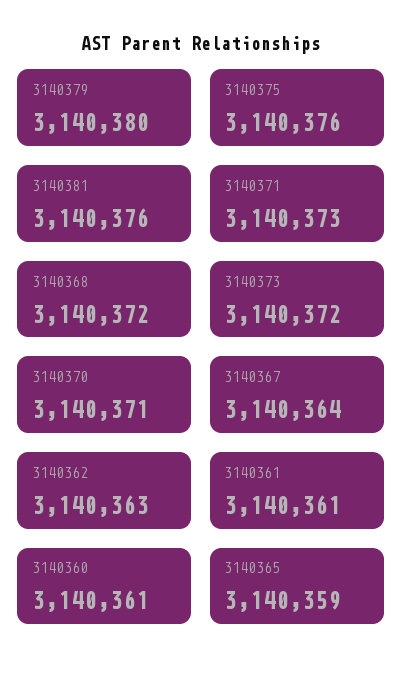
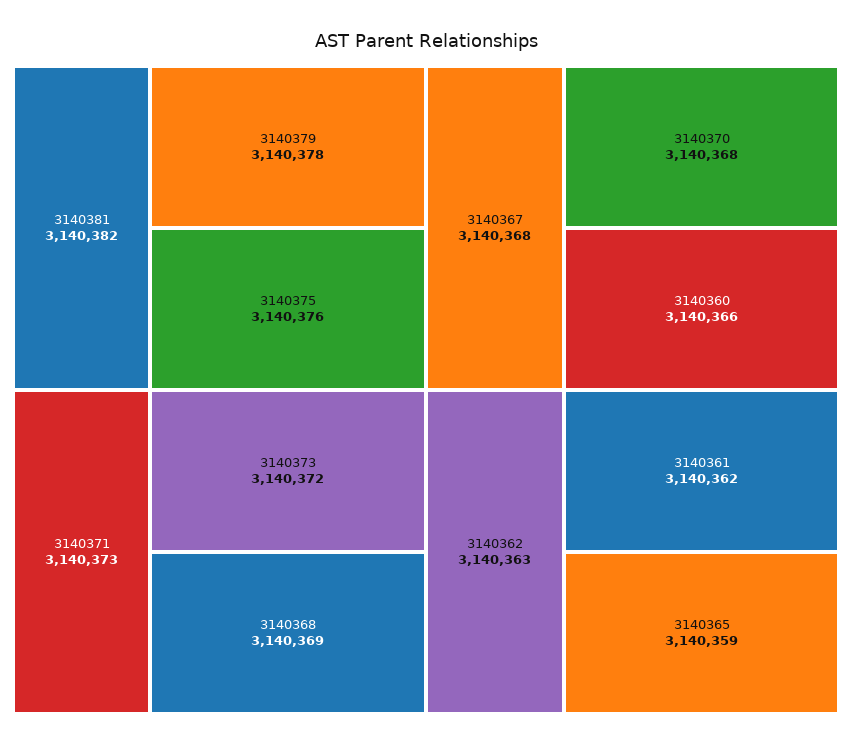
  {
-   "3140379": 3140380,
+   "3140379": 3140378,
    "3140375": 3140376,
-   "3140381": 3140376,
+   "3140381": 3140382,
    "3140371": 3140373,
-   "3140368": 3140372,
+   "3140368": 3140369,
    "3140373": 3140372,
-   "3140370": 3140371,
+   "3140370": 3140368,
-   "3140367": 3140364,
+   "3140367": 3140368,
    "3140362": 3140363,
-   "3140361": 3140361,
+   "3140361": 3140362,
-   "3140360": 3140361,
+   "3140360": 3140366,
    "3140365": 3140359
  }

